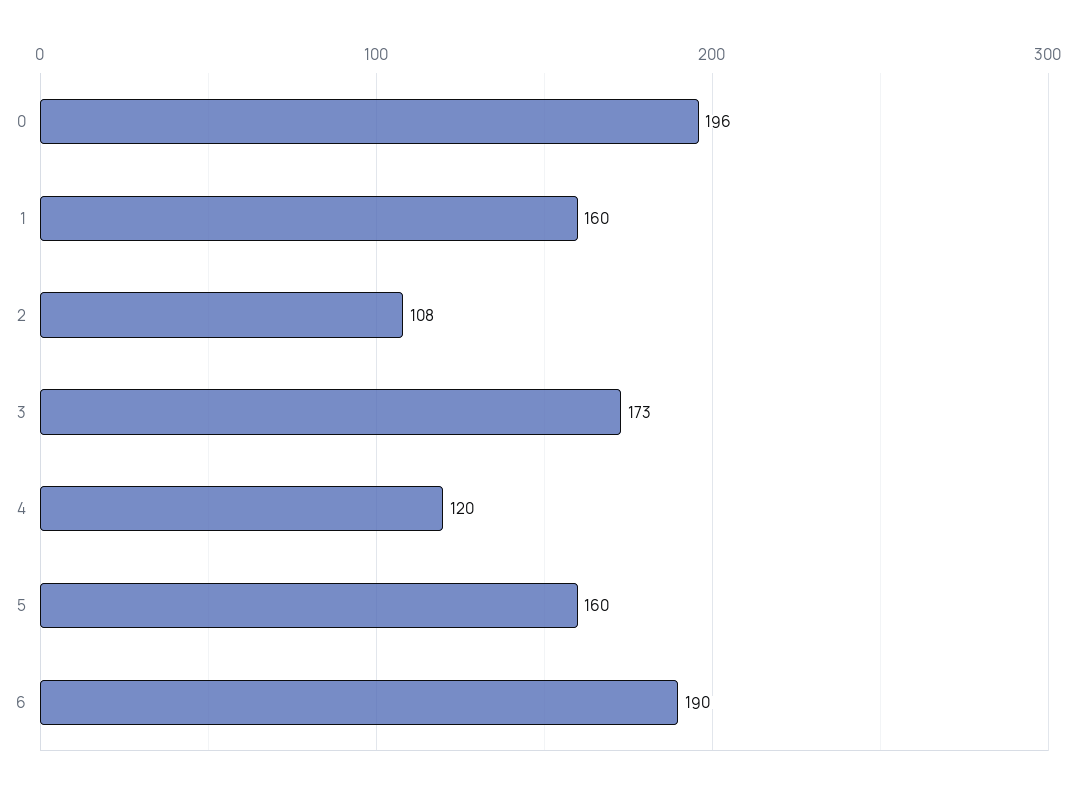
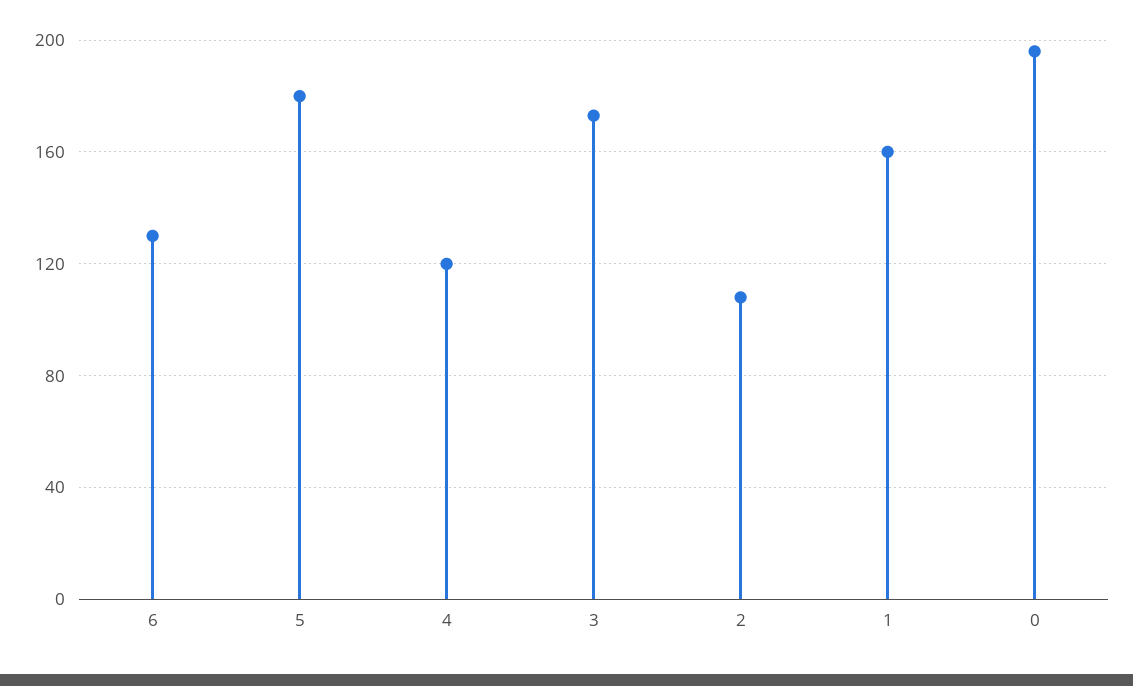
  {
    "0": 196,
    "1": 160,
    "2": 108,
    "3": 173,
    "4": 120,
-   "5": 160,
+   "5": 180,
-   "6": 190
+   "6": 130
  }

